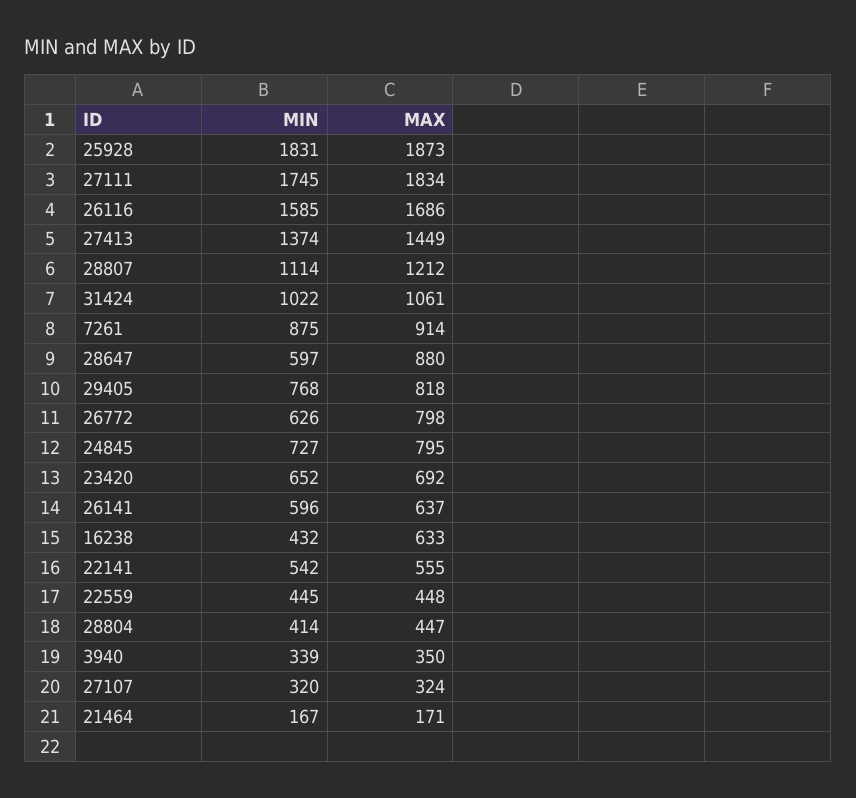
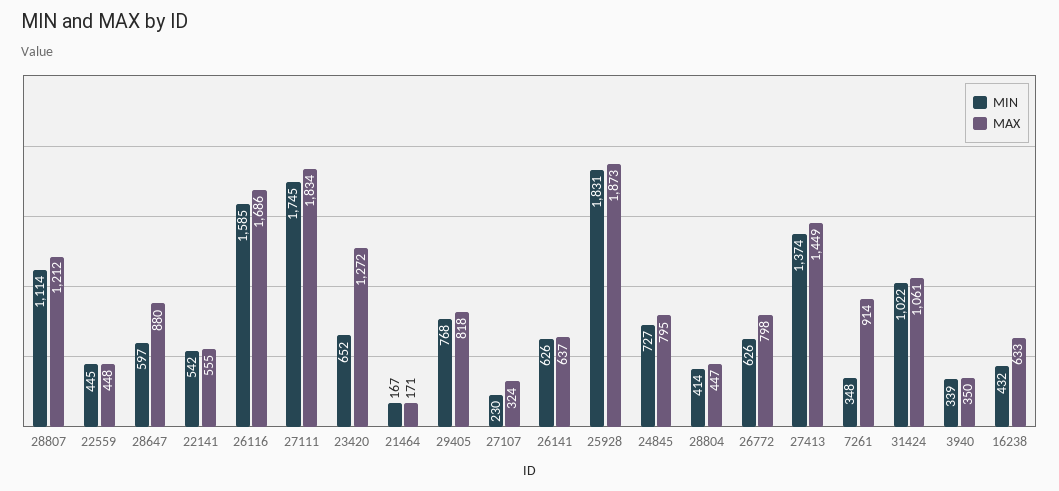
  {
    "MIN": {
      "25928": 1831,
      "27111": 1745,
      "26116": 1585,
      "27413": 1374,
      "28807": 1114,
      "31424": 1022,
-     "7261": 875,
+     "7261": 348,
      "28647": 597,
      "29405": 768,
      "26772": 626,
      "24845": 727,
      "23420": 652,
-     "26141": 596,
+     "26141": 626,
      "16238": 432,
      "22141": 542,
      "22559": 445,
      "28804": 414,
      "3940": 339,
-     "27107": 320,
+     "27107": 230,
      "21464": 167
    },
    "MAX": {
      "25928": 1873,
      "27111": 1834,
      "26116": 1686,
      "27413": 1449,
      "28807": 1212,
      "31424": 1061,
      "7261": 914,
      "28647": 880,
      "29405": 818,
      "26772": 798,
      "24845": 795,
-     "23420": 692,
+     "23420": 1272,
      "26141": 637,
      "16238": 633,
      "22141": 555,
      "22559": 448,
      "28804": 447,
      "3940": 350,
      "27107": 324,
      "21464": 171
    }
  }

